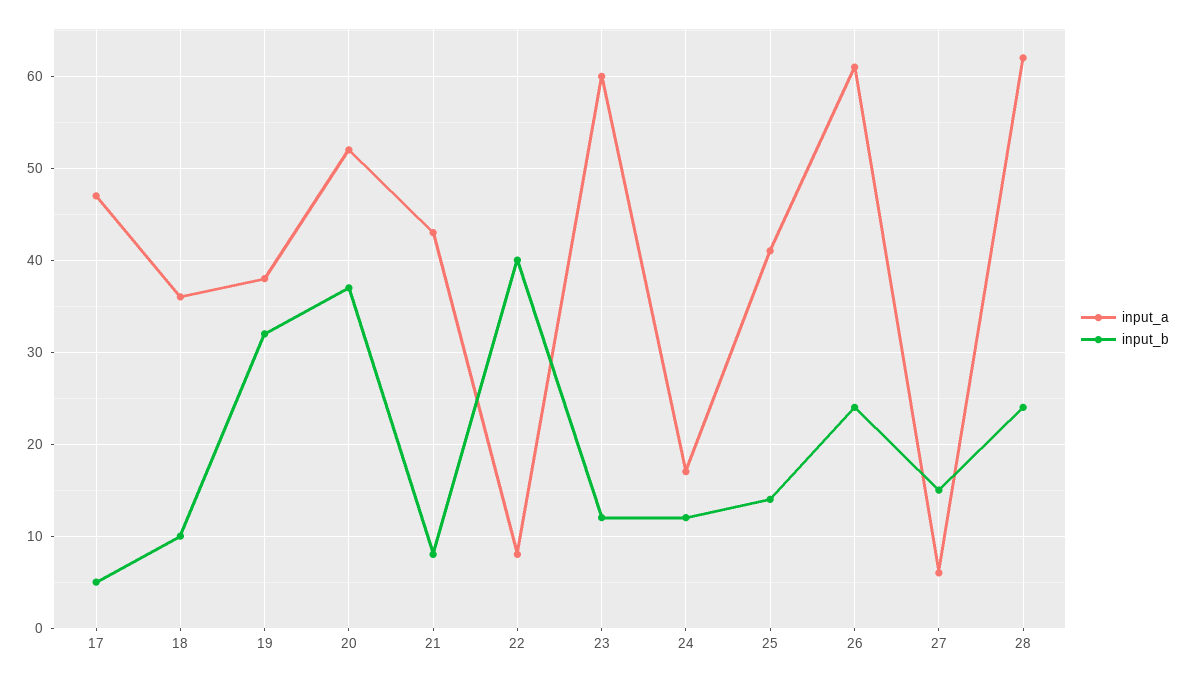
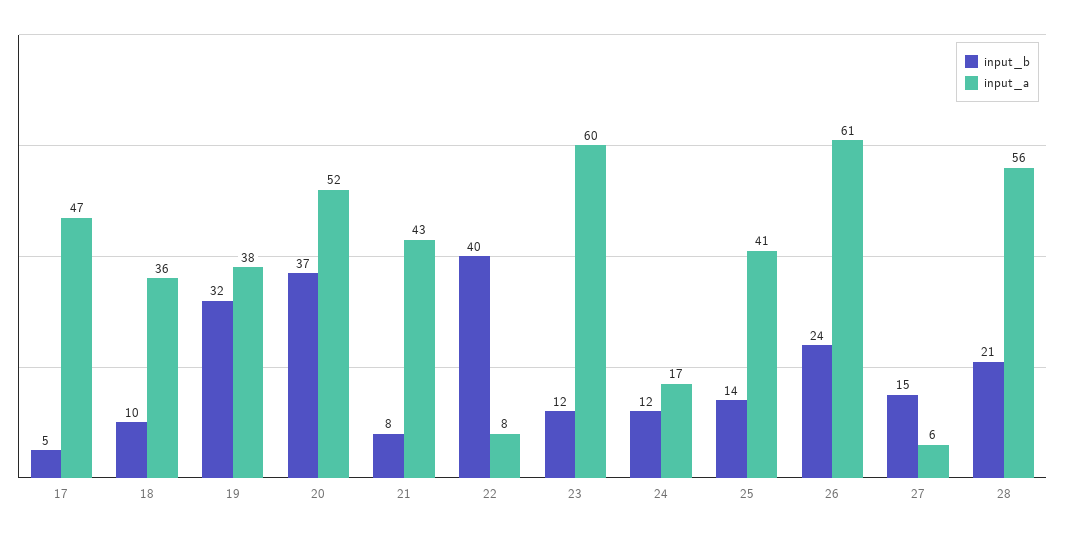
  {
    "input_a": {
      "17": 47,
      "18": 36,
      "19": 38,
      "20": 52,
      "21": 43,
      "22": 8,
      "23": 60,
      "24": 17,
      "25": 41,
      "26": 61,
      "27": 6,
-     "28": 62
+     "28": 56
    },
    "input_b": {
      "17": 5,
      "18": 10,
      "19": 32,
      "20": 37,
      "21": 8,
      "22": 40,
      "23": 12,
      "24": 12,
      "25": 14,
      "26": 24,
      "27": 15,
-     "28": 24
+     "28": 21
    }
  }

